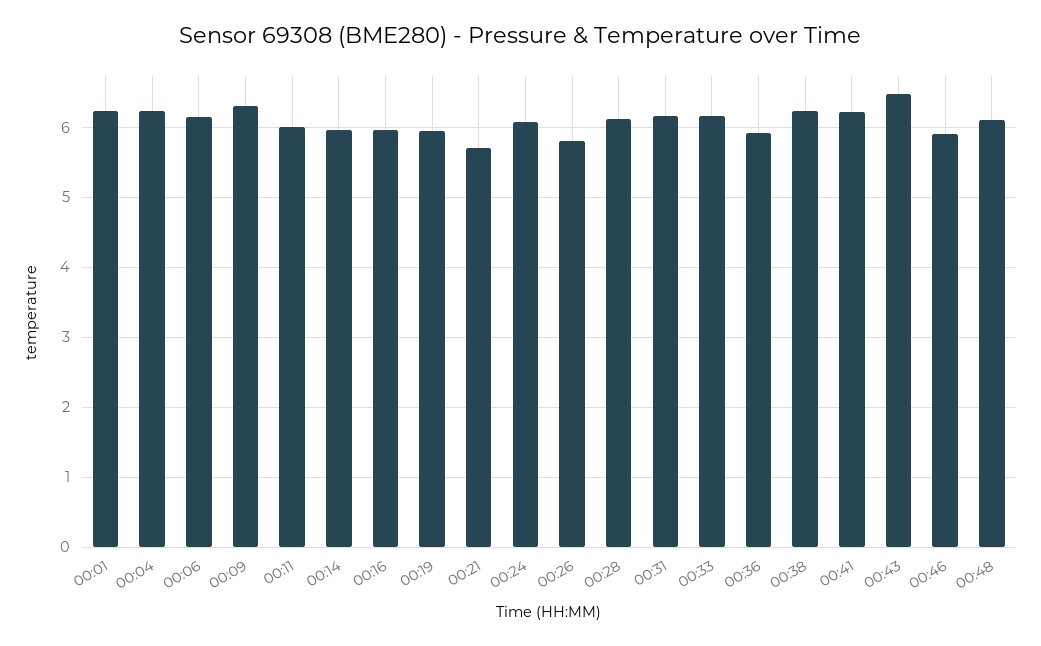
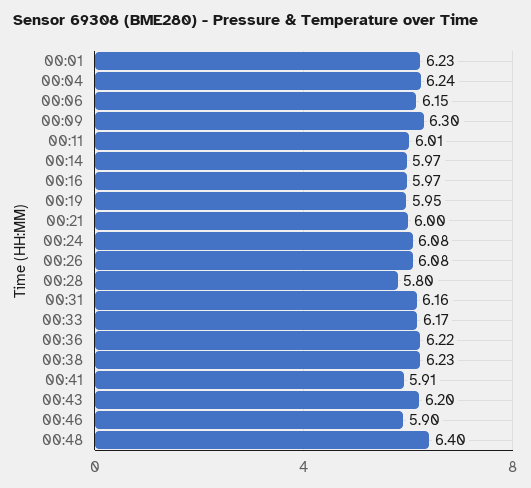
  {
    "00:01": 6.23,
    "00:04": 6.24,
    "00:06": 6.15,
    "00:09": 6.3,
    "00:11": 6.01,
    "00:14": 5.97,
    "00:16": 5.97,
    "00:19": 5.95,
-   "00:21": 5.7,
+   "00:21": 6,
    "00:24": 6.08,
-   "00:26": 5.8,
+   "00:26": 6.08,
-   "00:28": 6.1,
+   "00:28": 5.8,
    "00:31": 6.16,
    "00:33": 6.17,
-   "00:36": 5.9,
+   "00:36": 6.22,
    "00:38": 6.23,
-   "00:41": 6.2,
+   "00:41": 5.91,
-   "00:43": 6.5,
+   "00:43": 6.2,
    "00:46": 5.9,
-   "00:48": 6.1
+   "00:48": 6.4
  }

